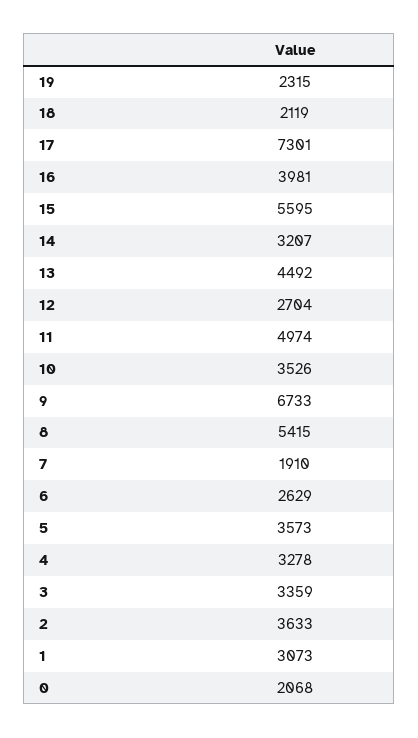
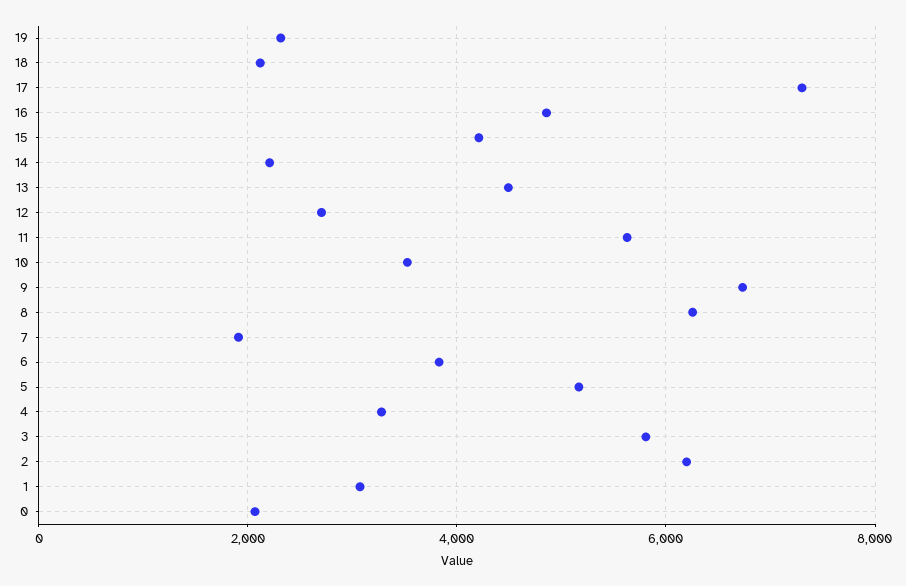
  {
    "19": 2315,
    "18": 2119,
    "17": 7301,
-   "16": 3981,
+   "16": 4800,
-   "15": 5595,
+   "15": 4200,
-   "14": 3207,
+   "14": 2200,
    "13": 4492,
    "12": 2704,
-   "11": 4974,
+   "11": 5600,
    "10": 3526,
    "9": 6733,
-   "8": 5415,
+   "8": 6200,
    "7": 1910,
-   "6": 2629,
+   "6": 3800,
-   "5": 3573,
+   "5": 5200,
    "4": 3278,
-   "3": 3359,
+   "3": 5800,
-   "2": 3633,
+   "2": 6200,
    "1": 3073,
    "0": 2068
  }

